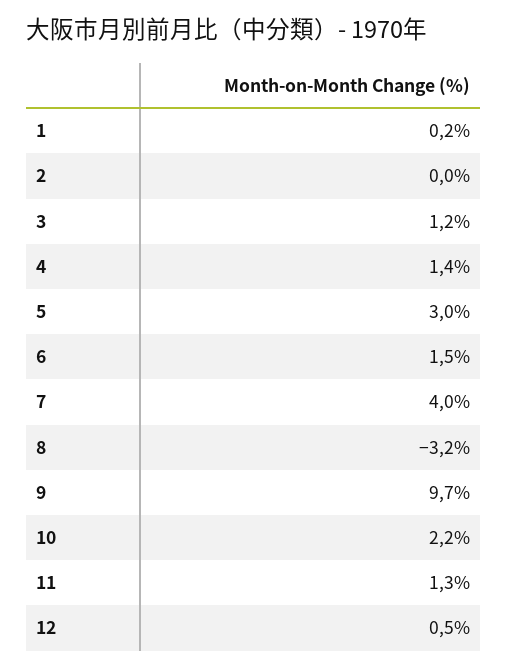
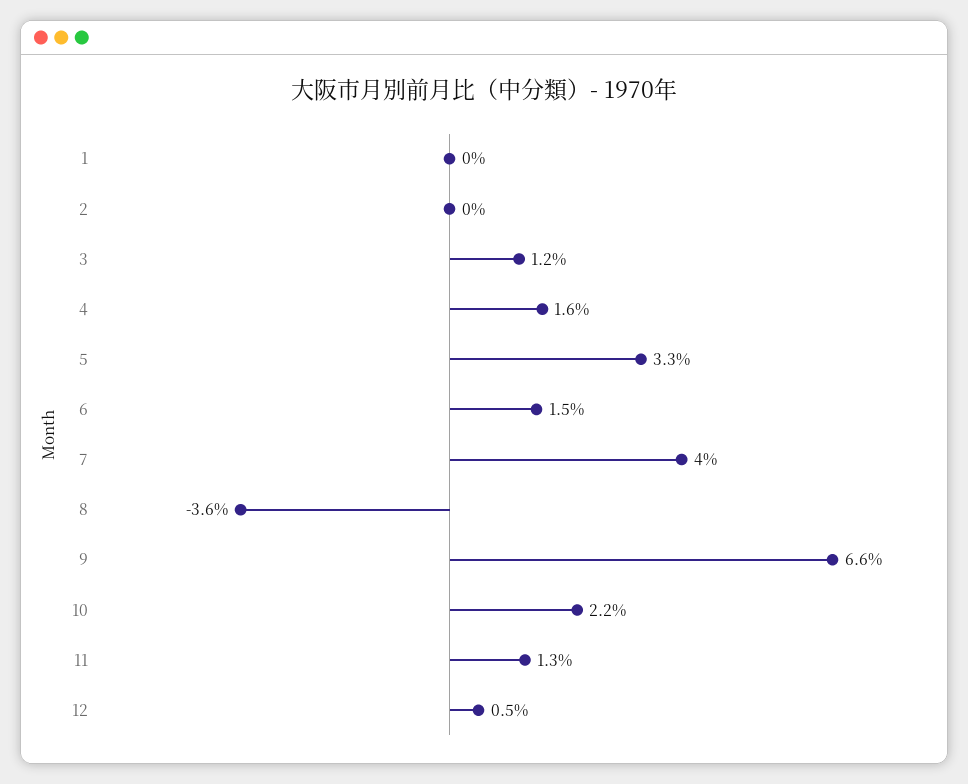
  {
-   "1": 0.2,
+   "1": 0,
    "2": 0,
    "3": 1.2,
-   "4": 1.4,
+   "4": 1.6,
-   "5": 3,
+   "5": 3.3,
    "6": 1.5,
    "7": 4,
-   "8": -3.2,
+   "8": -3.6,
-   "9": 9.7,
+   "9": 6.6,
    "10": 2.2,
    "11": 1.3,
    "12": 0.5
  }

